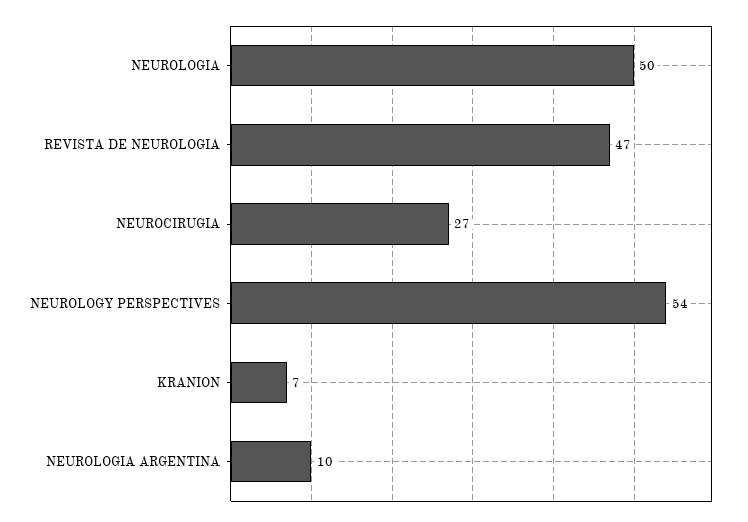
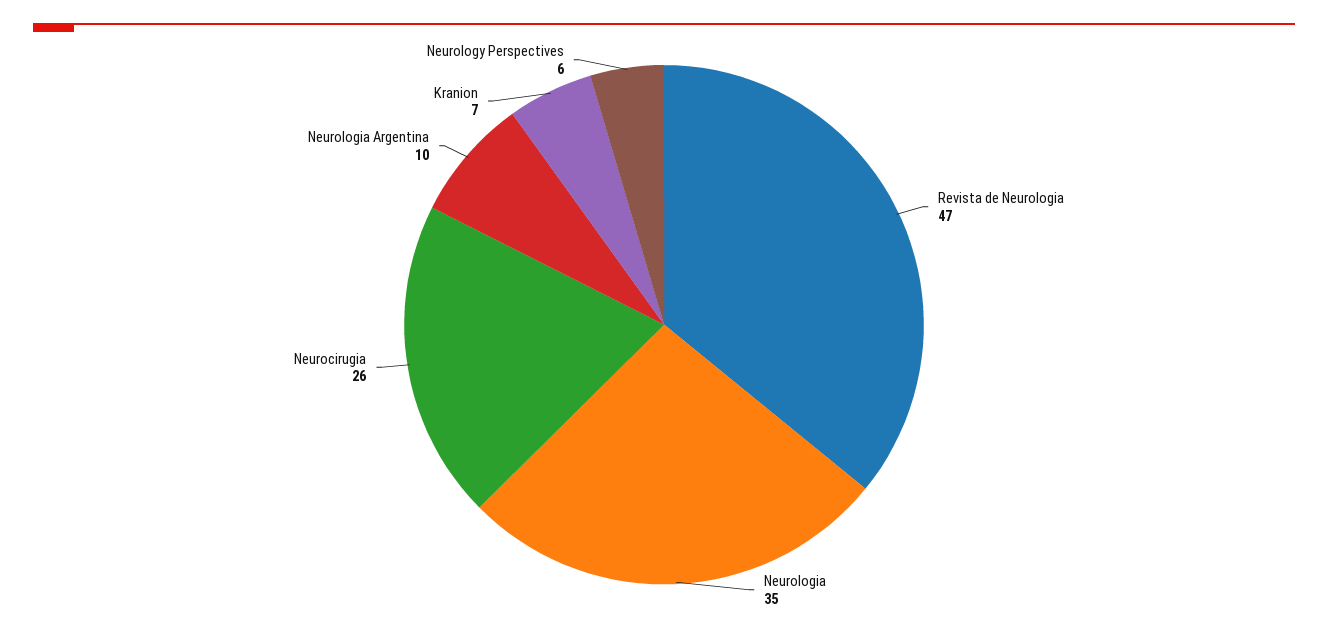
  {
-   "NEUROLOGIA": 50,
+   "NEUROLOGIA": 35,
    "REVISTA DE NEUROLOGIA": 47,
-   "NEUROCIRUGIA": 27,
+   "NEUROCIRUGIA": 26,
-   "NEUROLOGY PERSPECTIVES": 54,
+   "NEUROLOGY PERSPECTIVES": 6,
    "KRANION": 7,
    "NEUROLOGIA ARGENTINA": 10
  }

